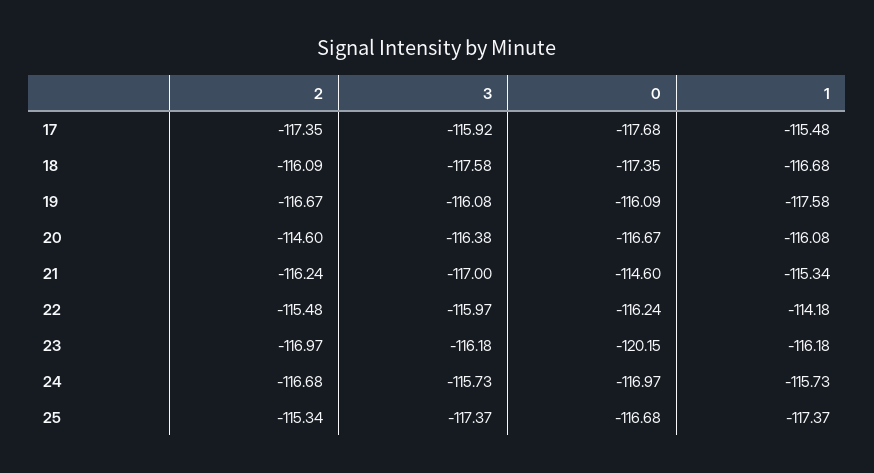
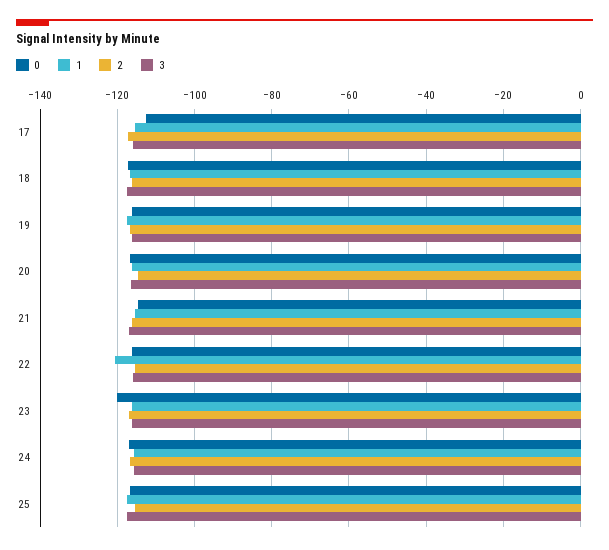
  {
    "2": {
      "17": -117.35,
      "18": -116.09,
      "19": -116.67,
      "20": -114.6,
      "21": -116.24,
      "22": -115.48,
      "23": -116.97,
      "24": -116.68,
      "25": -115.34
    },
    "3": {
      "17": -115.92,
      "18": -117.58,
      "19": -116.08,
      "20": -116.38,
      "21": -117,
      "22": -115.97,
      "23": -116.18,
      "24": -115.73,
      "25": -117.37
    },
    "0": {
-     "17": -117.68,
+     "17": -112,
      "18": -117.35,
      "19": -116.09,
      "20": -116.67,
      "21": -114.6,
      "22": -116.24,
      "23": -120.15,
      "24": -116.97,
      "25": -116.68
    },
    "1": {
      "17": -115.48,
      "18": -116.68,
      "19": -117.58,
      "20": -116.08,
      "21": -115.34,
-     "22": -114.18,
+     "22": -120,
      "23": -116.18,
      "24": -115.73,
      "25": -117.37
    }
  }

